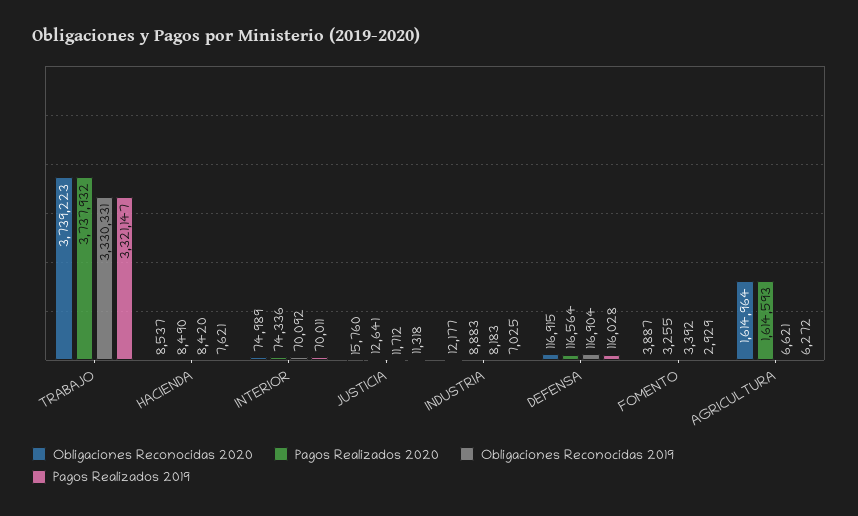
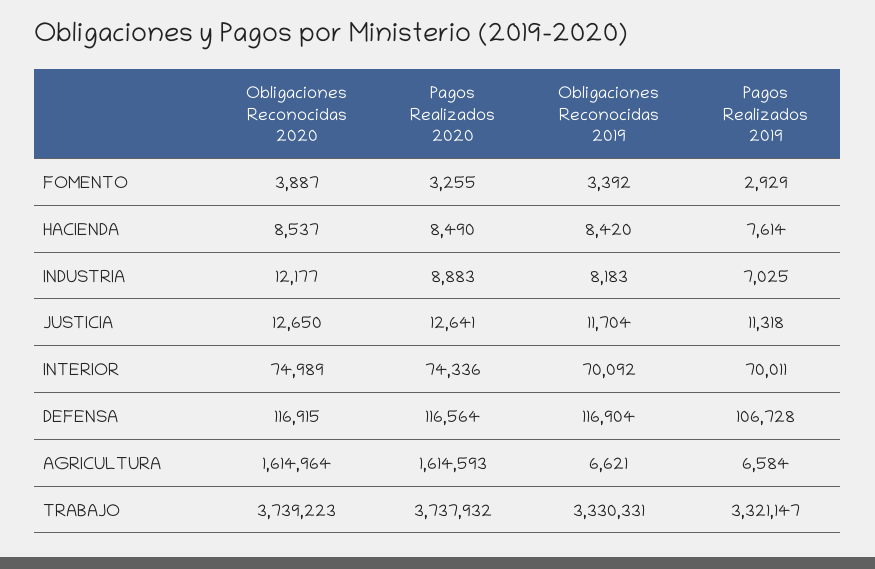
  {
    "Obligaciones Reconocidas 2020": {
      "TRABAJO": 3739223,
      "HACIENDA": 8537,
      "INTERIOR": 74989,
-     "JUSTICIA": 15760,
+     "JUSTICIA": 12650,
      "INDUSTRIA": 12177,
      "DEFENSA": 116915,
      "FOMENTO": 3887,
      "AGRICULTURA": 1614964
    },
    "Pagos Realizados 2020": {
      "TRABAJO": 3737932,
      "HACIENDA": 8490,
      "INTERIOR": 74336,
      "JUSTICIA": 12641,
      "INDUSTRIA": 8883,
      "DEFENSA": 116564,
      "FOMENTO": 3255,
      "AGRICULTURA": 1614593
    },
    "Obligaciones Reconocidas 2019": {
      "TRABAJO": 3330331,
      "HACIENDA": 8420,
      "INTERIOR": 70092,
-     "JUSTICIA": 11712,
+     "JUSTICIA": 11704,
      "INDUSTRIA": 8183,
      "DEFENSA": 116904,
      "FOMENTO": 3392,
      "AGRICULTURA": 6621
    },
    "Pagos Realizados 2019": {
      "TRABAJO": 3321147,
-     "HACIENDA": 7621,
+     "HACIENDA": 7614,
      "INTERIOR": 70011,
      "JUSTICIA": 11318,
      "INDUSTRIA": 7025,
-     "DEFENSA": 116028,
+     "DEFENSA": 106728,
      "FOMENTO": 2929,
-     "AGRICULTURA": 6272
+     "AGRICULTURA": 6584
    }
  }

